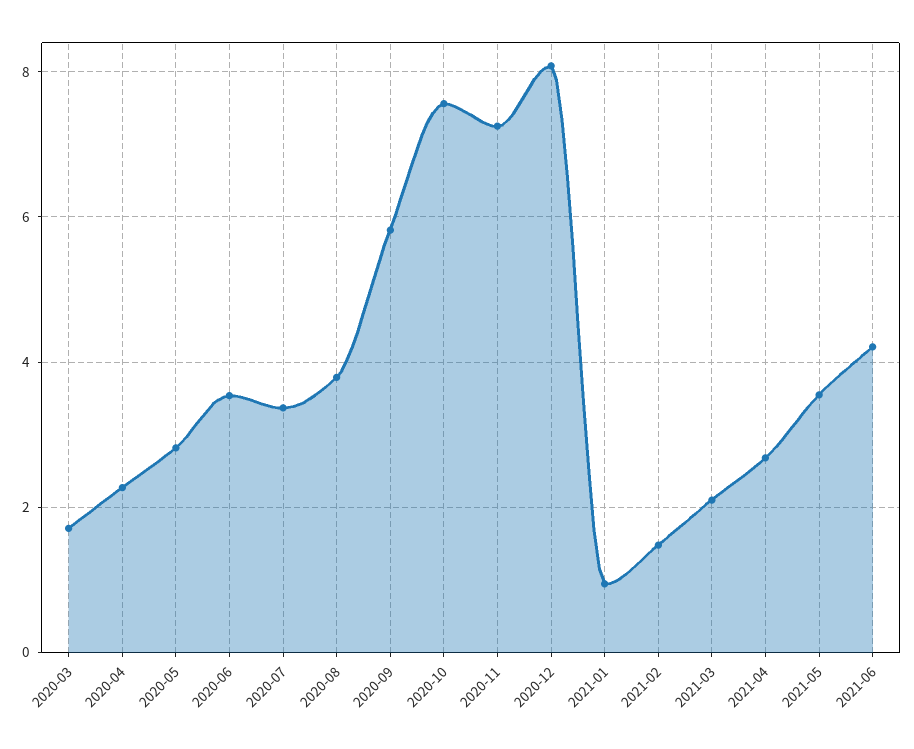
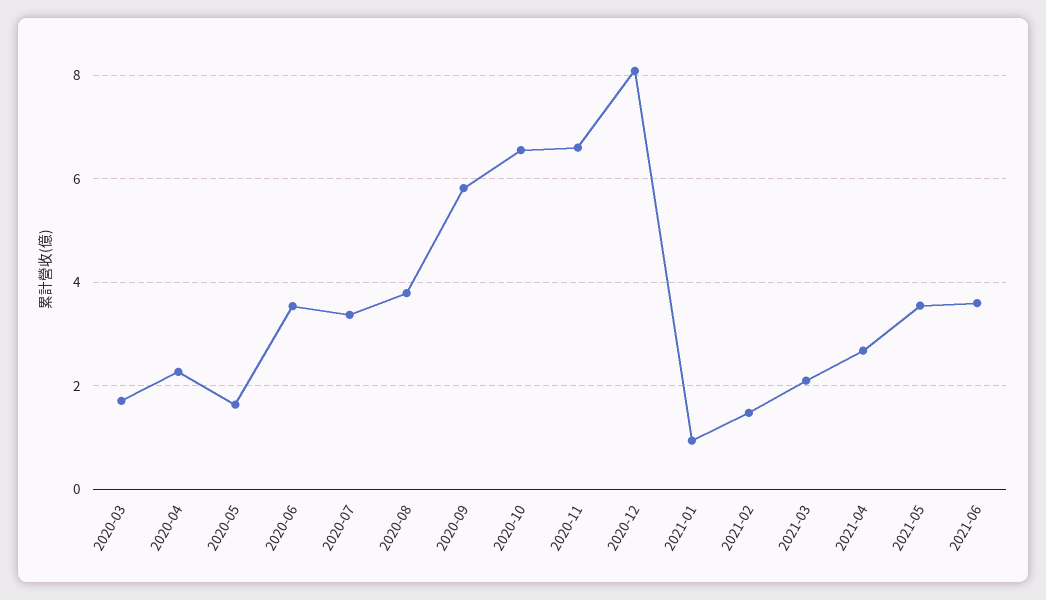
  {
    "2020-03": 1.8,
    "2020-04": 2.2,
-   "2020-05": 2.8,
+   "2020-05": 1.6,
    "2020-06": 3.6,
    "2020-07": 3.4,
    "2020-08": 3.8,
    "2020-09": 5.8,
-   "2020-10": 7.6,
+   "2020-10": 6.6,
-   "2020-11": 7.2,
+   "2020-11": 6.6,
    "2020-12": 8,
    "2021-01": 1,
    "2021-02": 1.4,
    "2021-03": 2.2,
    "2021-04": 2.6,
    "2021-05": 3.6,
-   "2021-06": 4.2
+   "2021-06": 3.6
  }

